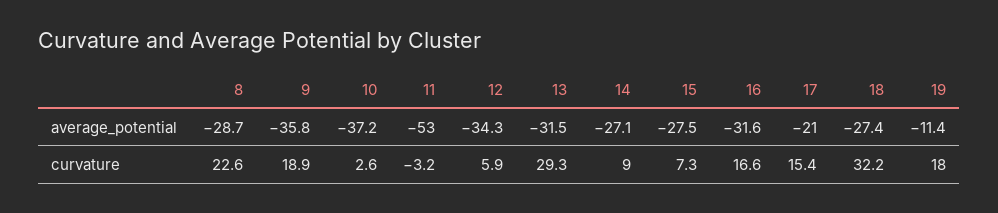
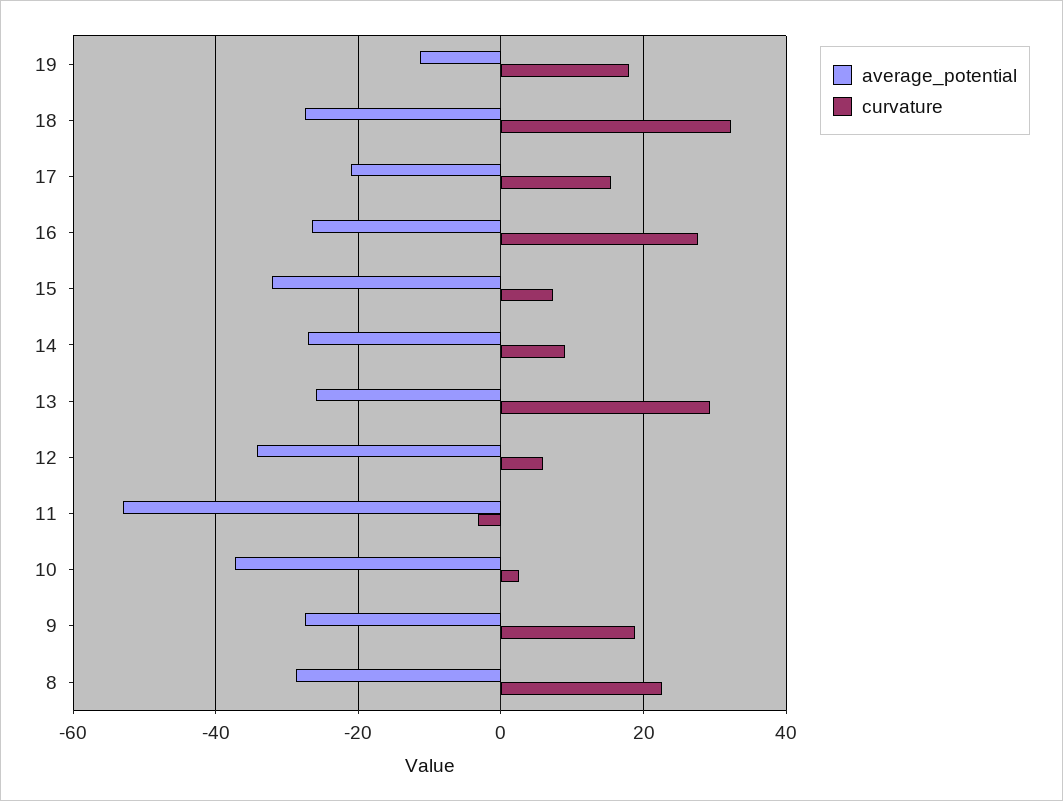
  {
    "average_potential": {
      "8": -28.7,
-     "9": -35.8,
+     "9": -28,
      "10": -37.2,
      "11": -53,
      "12": -34.3,
-     "13": -31.5,
+     "13": -26,
      "14": -27.1,
-     "15": -27.5,
+     "15": -32,
-     "16": -31.6,
+     "16": -26,
      "17": -21,
      "18": -27.4,
      "19": -11.4
    },
    "curvature": {
      "8": 22.6,
      "9": 18.9,
      "10": 2.6,
      "11": -3.2,
      "12": 5.9,
      "13": 29.3,
      "14": 9,
      "15": 7.3,
-     "16": 16.6,
+     "16": 28,
      "17": 15.4,
      "18": 32.2,
      "19": 18
    }
  }

